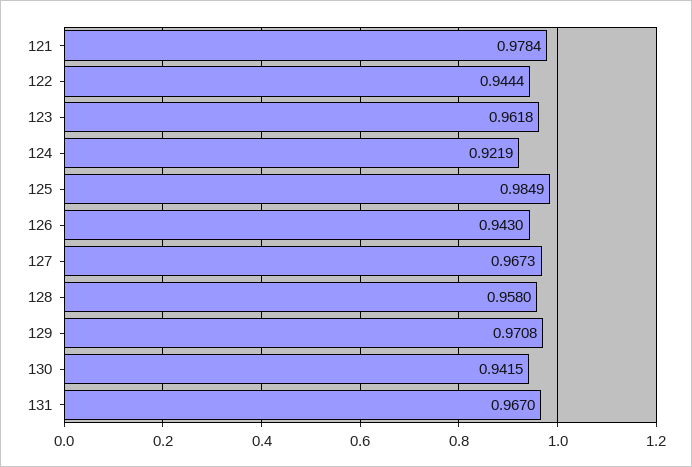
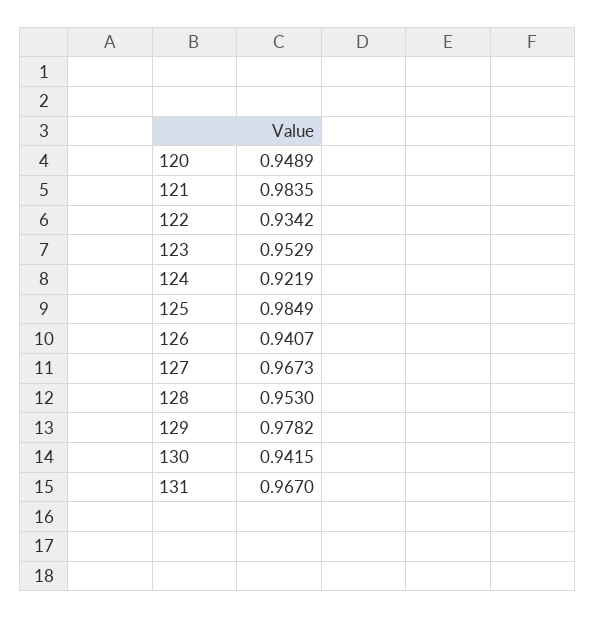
  {
-   "121": 0.9784,
+   "121": 0.9835,
-   "122": 0.9444,
+   "122": 0.9342,
-   "123": 0.9618,
+   "123": 0.9529,
    "124": 0.9219,
    "125": 0.9849,
-   "126": 0.943,
+   "126": 0.9407,
    "127": 0.9673,
-   "128": 0.958,
+   "128": 0.953,
-   "129": 0.9708,
+   "129": 0.9782,
    "130": 0.9415,
-   "131": 0.967
+   "131": 0.967,
+   "120": 0.9489
  }

